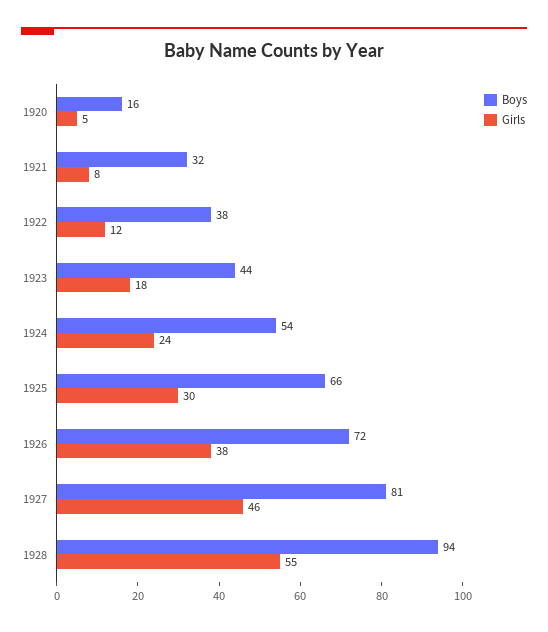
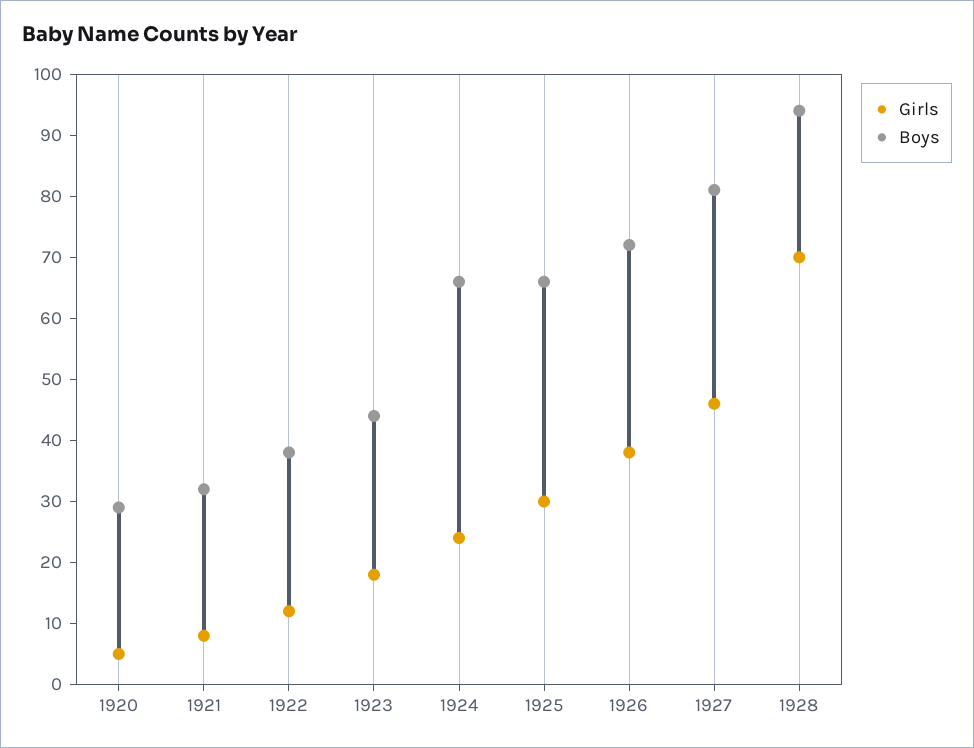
  {
    "Boys": {
-     "1920": 16,
+     "1920": 30,
      "1921": 32,
      "1922": 38,
      "1923": 44,
-     "1924": 54,
+     "1924": 65,
      "1925": 66,
      "1926": 72,
      "1927": 81,
      "1928": 94
    },
    "Girls": {
      "1920": 5,
      "1921": 8,
      "1922": 12,
      "1923": 18,
      "1924": 24,
      "1925": 30,
      "1926": 38,
      "1927": 46,
-     "1928": 55
+     "1928": 70
    }
  }

